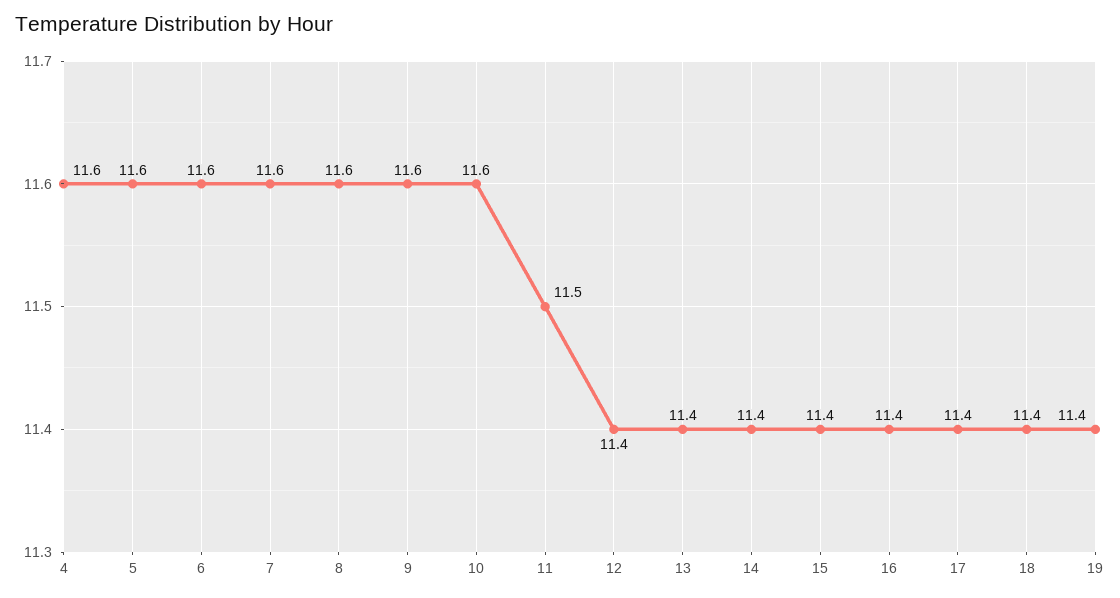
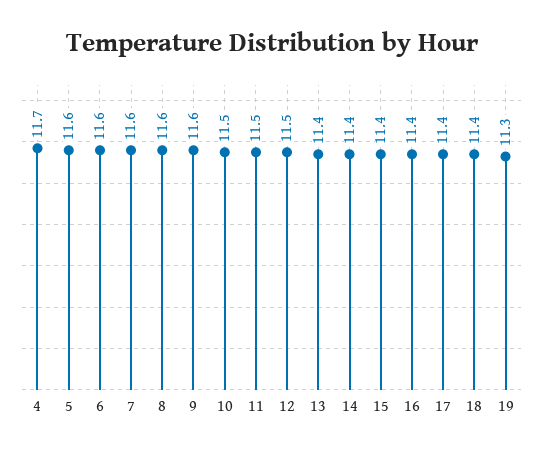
  {
-   "4": 11.6,
+   "4": 11.7,
    "5": 11.6,
    "6": 11.6,
    "7": 11.6,
    "8": 11.6,
    "9": 11.6,
-   "10": 11.6,
+   "10": 11.5,
    "11": 11.5,
-   "12": 11.4,
+   "12": 11.5,
    "13": 11.4,
    "14": 11.4,
    "15": 11.4,
    "16": 11.4,
    "17": 11.4,
    "18": 11.4,
-   "19": 11.4
+   "19": 11.3
  }

